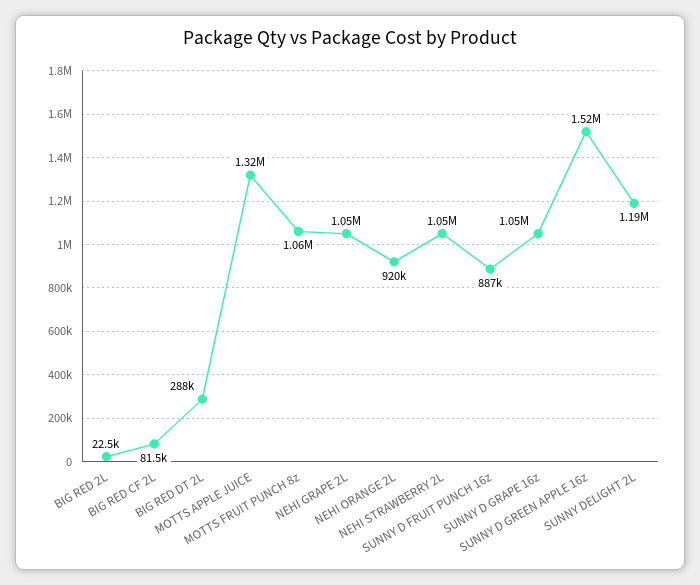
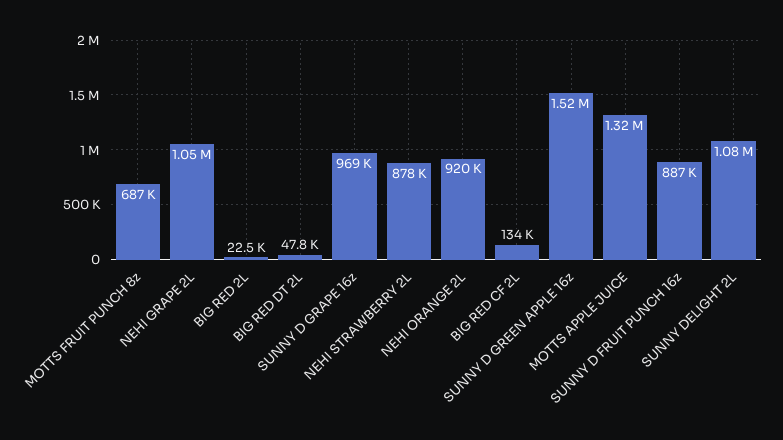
  {
    "BIG RED 2L": 22500,
-   "BIG RED CF 2L": 81500,
+   "BIG RED CF 2L": 134000,
-   "BIG RED DT 2L": 288000,
+   "BIG RED DT 2L": 47800,
    "MOTTS APPLE JUICE": 1320000,
-   "MOTTS FRUIT PUNCH 8z": 1060000,
+   "MOTTS FRUIT PUNCH 8z": 687000,
    "NEHI GRAPE 2L": 1050000,
    "NEHI ORANGE 2L": 920000,
-   "NEHI STRAWBERRY 2L": 1050000,
+   "NEHI STRAWBERRY 2L": 878000,
    "SUNNY D FRUIT PUNCH 16z": 887000,
-   "SUNNY D GRAPE 16z": 1050000,
+   "SUNNY D GRAPE 16z": 969000,
    "SUNNY D GREEN APPLE 16z": 1520000,
-   "SUNNY DELIGHT 2L": 1190000
+   "SUNNY DELIGHT 2L": 1080000
  }

